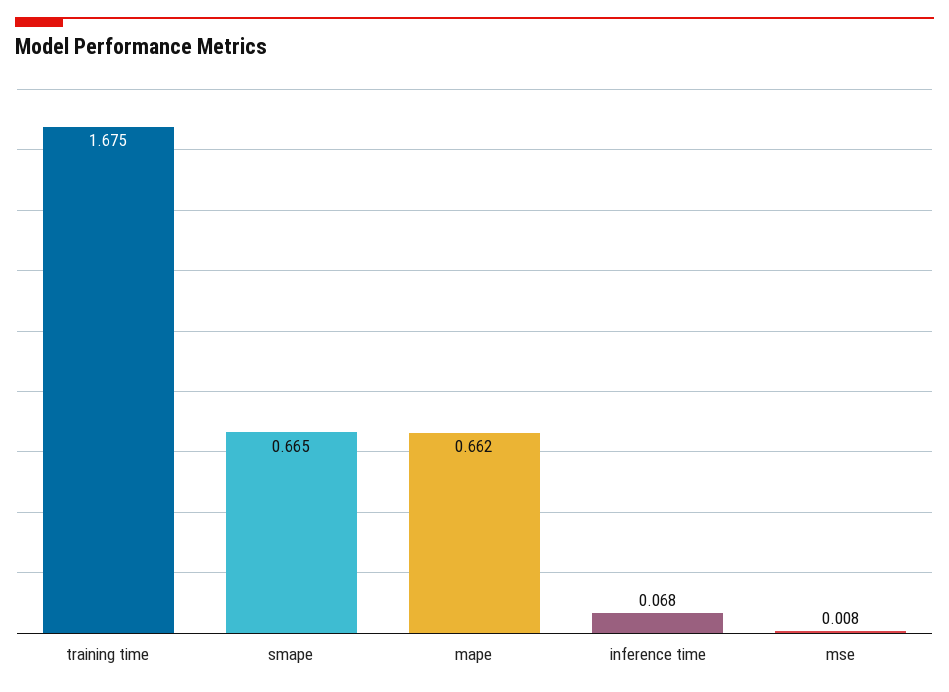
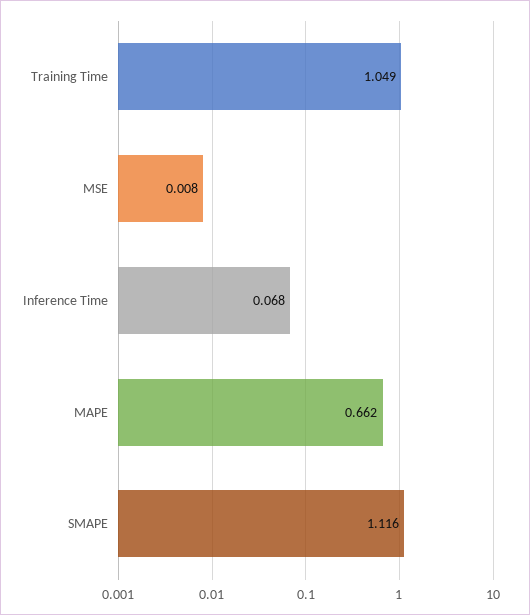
  {
-   "training time": 1.675,
+   "training time": 1.049,
-   "smape": 0.665,
+   "smape": 1.116,
    "mape": 0.662,
    "inference time": 0.068,
    "mse": 0.008
  }

